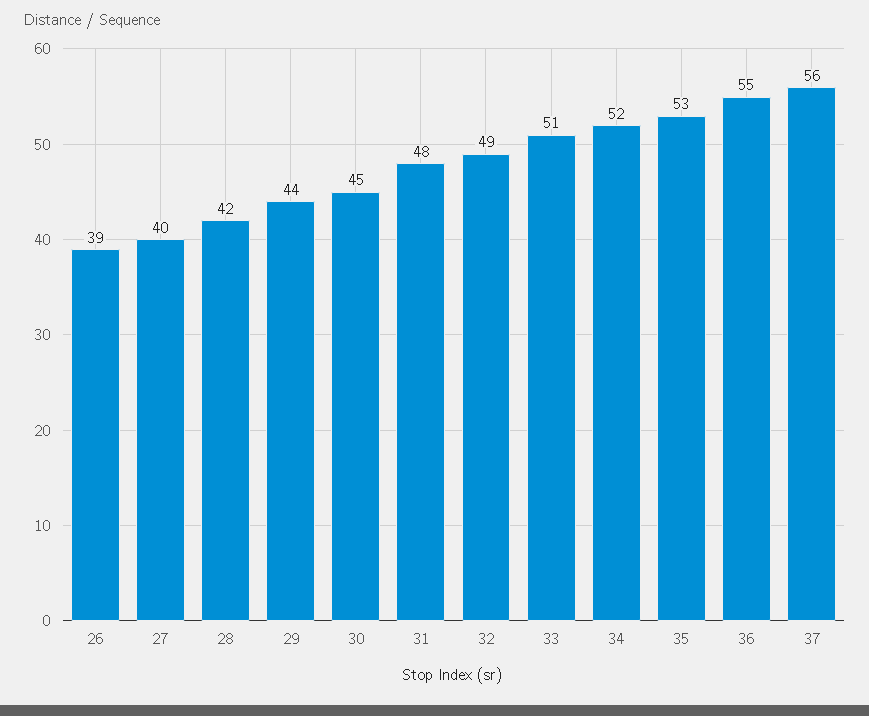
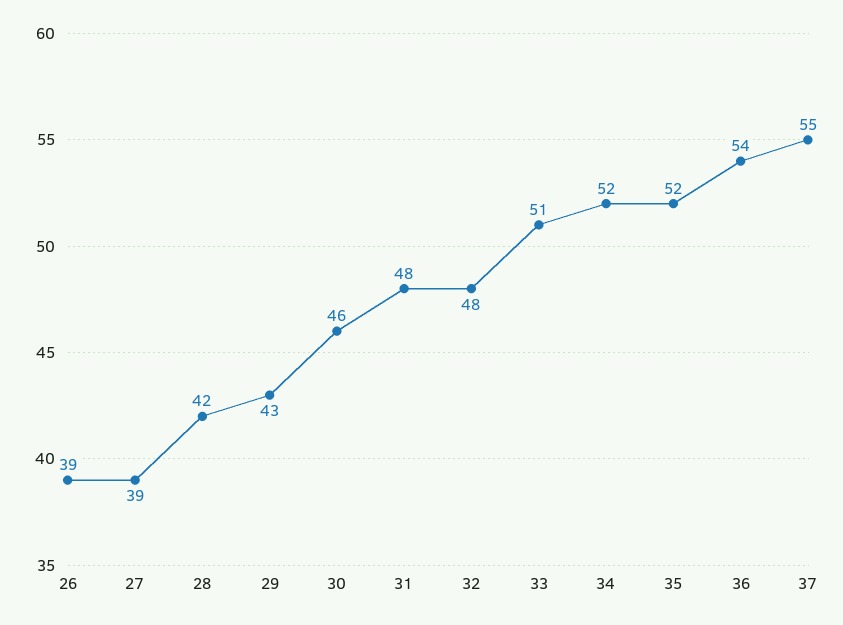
  {
    "26": 39,
-   "27": 40,
+   "27": 39,
    "28": 42,
-   "29": 44,
+   "29": 43,
-   "30": 45,
+   "30": 46,
    "31": 48,
-   "32": 49,
+   "32": 48,
    "33": 51,
    "34": 52,
-   "35": 53,
+   "35": 52,
-   "36": 55,
+   "36": 54,
-   "37": 56
+   "37": 55
  }

